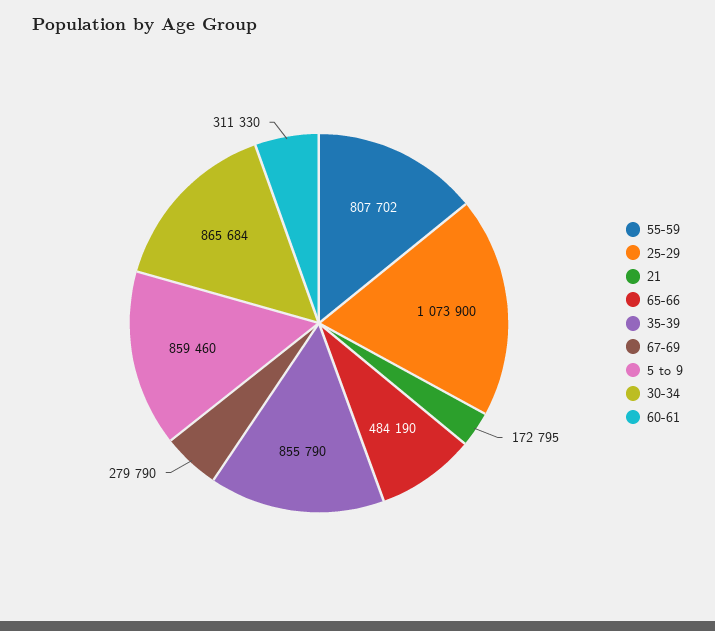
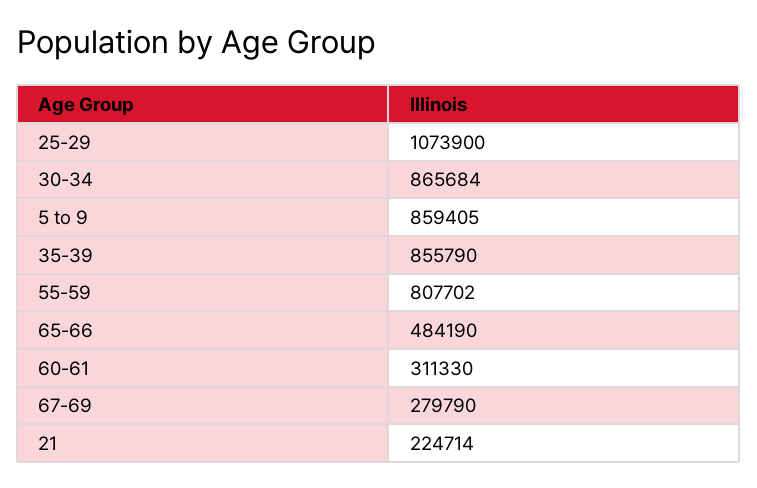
  {
    "55-59": 807702,
    "25-29": 1073900,
-   "21": 172795,
+   "21": 224714,
    "65-66": 484190,
    "35-39": 855790,
    "67-69": 279790,
-   "5 to 9": 859460,
+   "5 to 9": 859405,
    "30-34": 865684,
    "60-61": 311330
  }

